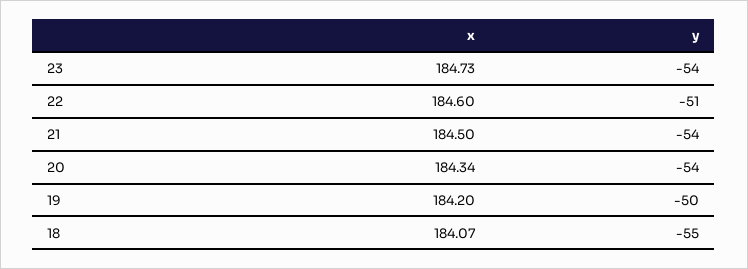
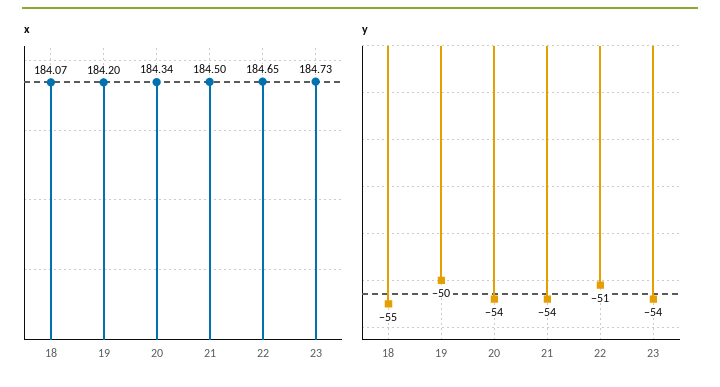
  {
    "x": {
      "23": 184.73,
-     "22": 184.6,
+     "22": 184.65,
      "21": 184.5,
      "20": 184.34,
      "19": 184.2,
      "18": 184.07
    },
    "y": {
      "23": -54,
      "22": -51,
      "21": -54,
      "20": -54,
      "19": -50,
      "18": -55
    }
  }

